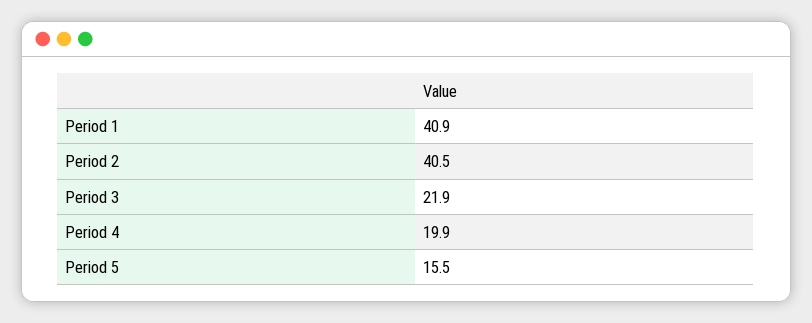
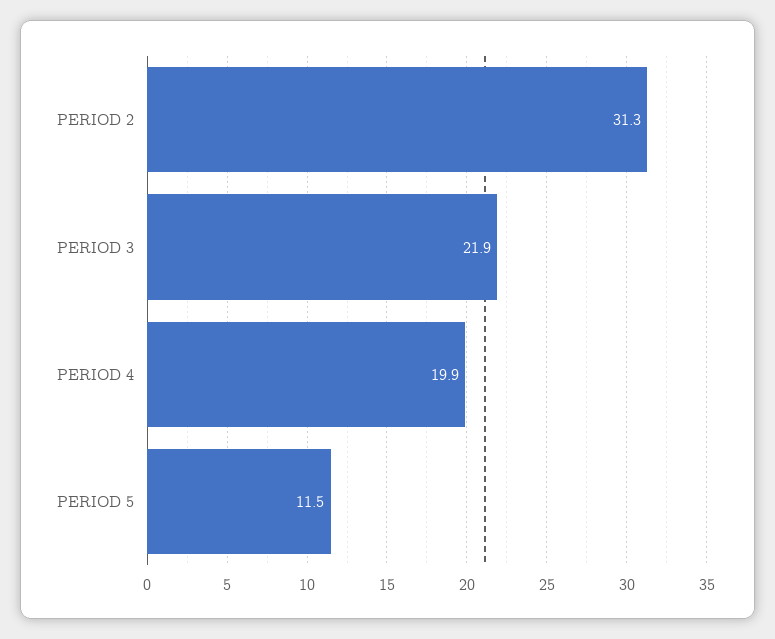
  {
-   "Period 1": 40.9,
-   "Period 2": 40.5,
+   "Period 2": 31.3,
    "Period 3": 21.9,
    "Period 4": 19.9,
-   "Period 5": 15.5
+   "Period 5": 11.5
  }

